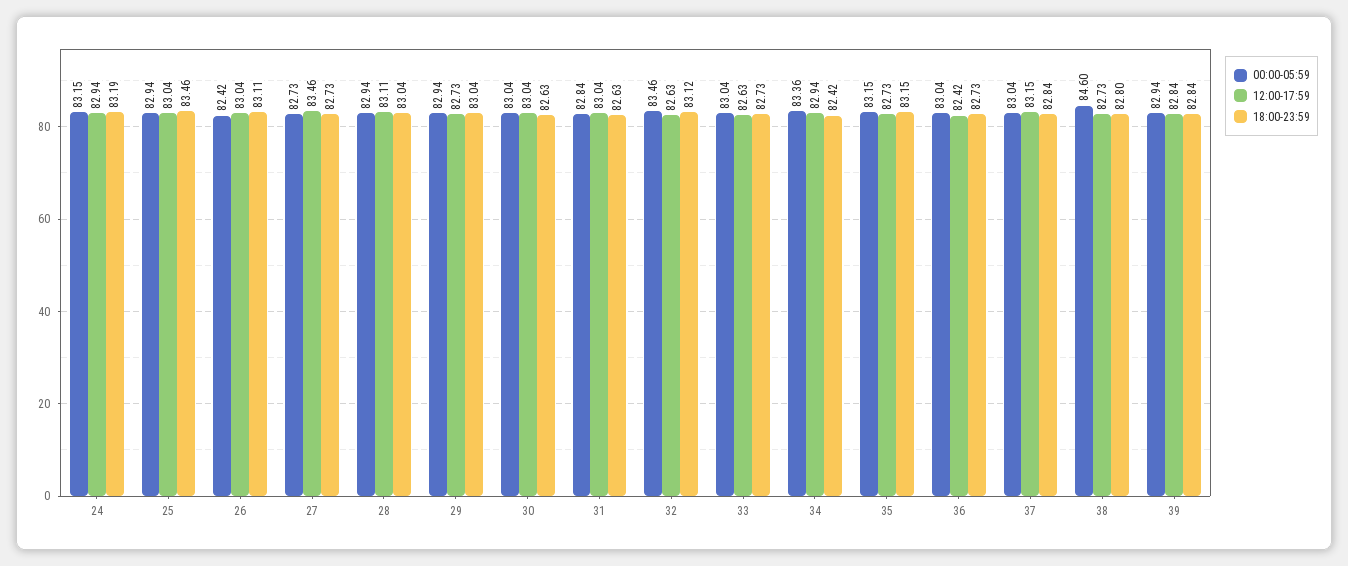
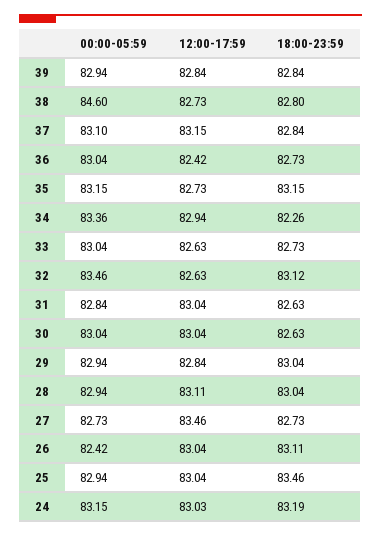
  {
    "00:00-05:59": {
      "24": 83.15,
      "25": 82.94,
      "26": 82.42,
      "27": 82.73,
      "28": 82.94,
      "29": 82.94,
      "30": 83.04,
      "31": 82.84,
      "32": 83.46,
      "33": 83.04,
      "34": 83.36,
      "35": 83.15,
      "36": 83.04,
-     "37": 83.04,
+     "37": 83.1,
      "38": 84.6,
      "39": 82.94
    },
    "12:00-17:59": {
-     "24": 82.94,
+     "24": 83.03,
      "25": 83.04,
      "26": 83.04,
      "27": 83.46,
      "28": 83.11,
-     "29": 82.73,
+     "29": 82.84,
      "30": 83.04,
      "31": 83.04,
      "32": 82.63,
      "33": 82.63,
      "34": 82.94,
      "35": 82.73,
      "36": 82.42,
      "37": 83.15,
      "38": 82.73,
      "39": 82.84
    },
    "18:00-23:59": {
      "24": 83.19,
      "25": 83.46,
      "26": 83.11,
      "27": 82.73,
      "28": 83.04,
      "29": 83.04,
      "30": 82.63,
      "31": 82.63,
      "32": 83.12,
      "33": 82.73,
-     "34": 82.42,
+     "34": 82.26,
      "35": 83.15,
      "36": 82.73,
      "37": 82.84,
      "38": 82.8,
      "39": 82.84
    }
  }

